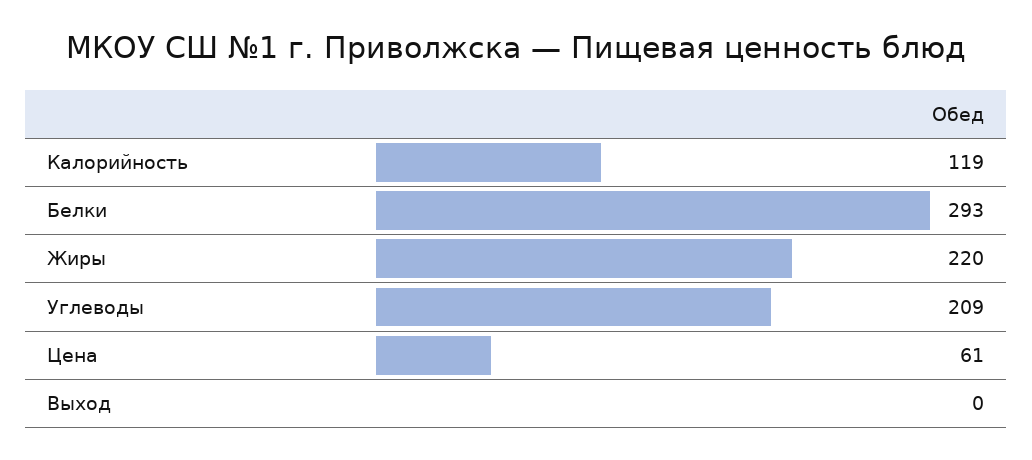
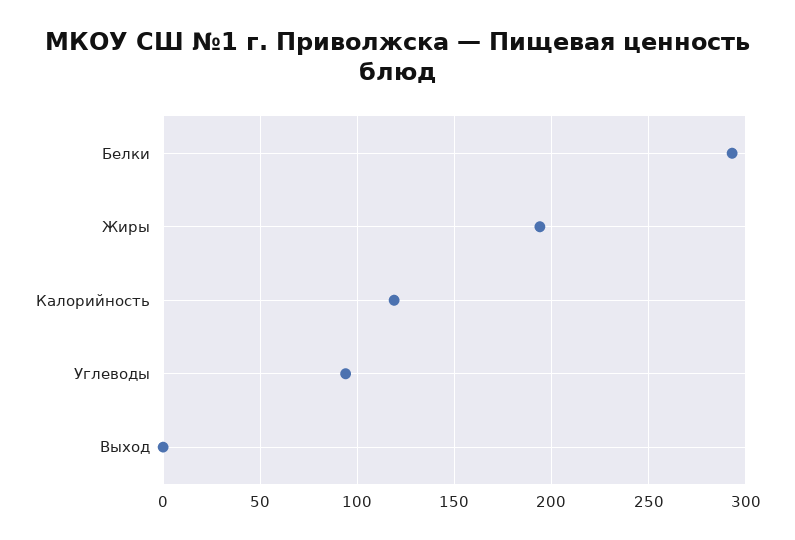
  {
    "Калорийность": 119,
    "Белки": 293,
-   "Жиры": 220,
+   "Жиры": 195,
-   "Углеводы": 209,
+   "Углеводы": 95,
-   "Цена": 61,
    "Выход": 0
  }

